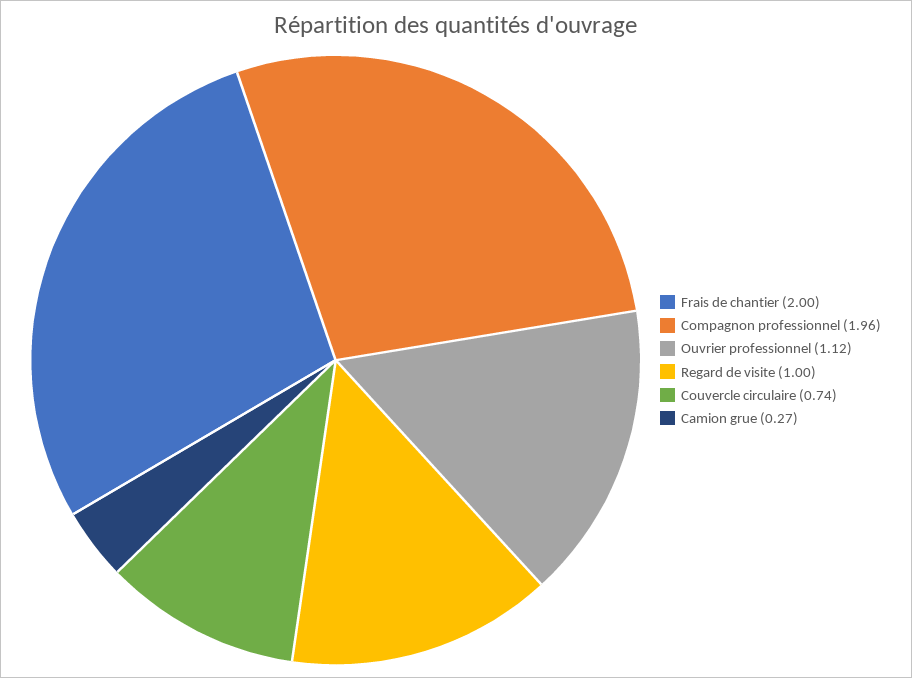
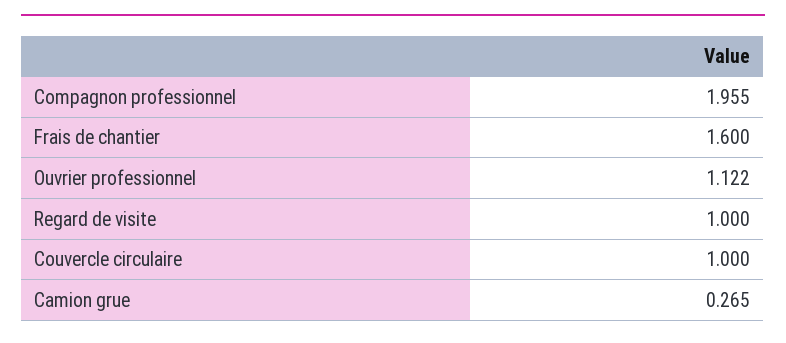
  {
-   "Frais de chantier": 2,
+   "Frais de chantier": 1.6,
    "Compagnon professionnel": 1.955,
    "Ouvrier professionnel": 1.122,
    "Regard de visite": 1,
-   "Couvercle circulaire": 0.74,
+   "Couvercle circulaire": 1,
    "Camion grue": 0.265
  }

